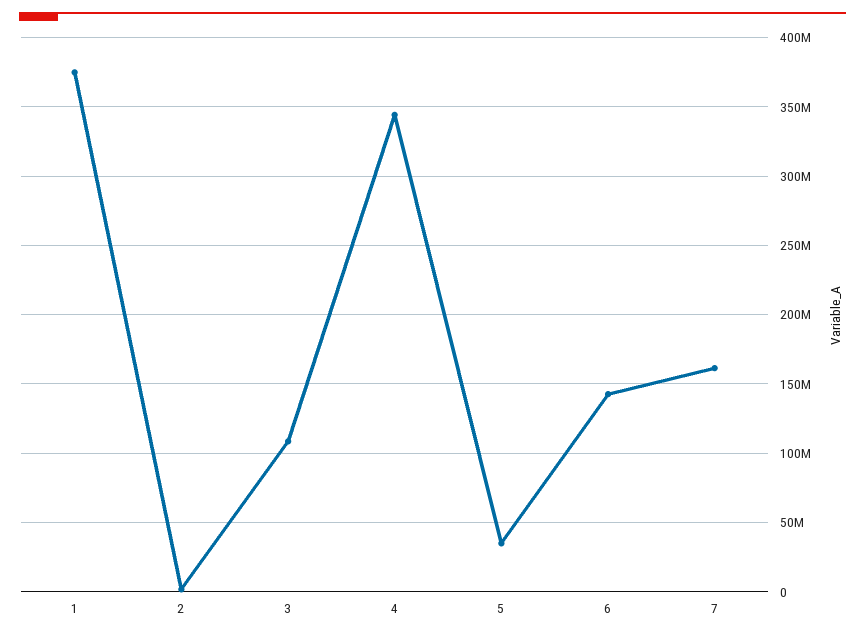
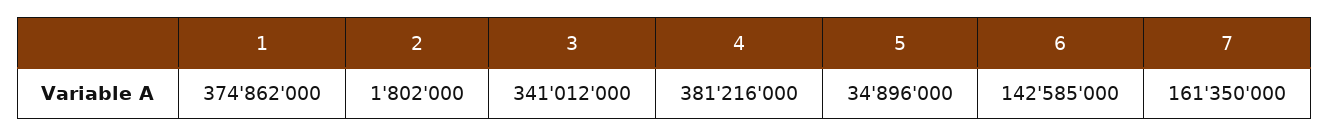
  {
    "1": 374862000,
    "2": 1802000,
-   "3": 110000000,
+   "3": 341012000,
-   "4": 345000000,
+   "4": 381216000,
    "5": 34896000,
    "6": 142585000,
    "7": 161350000
  }

